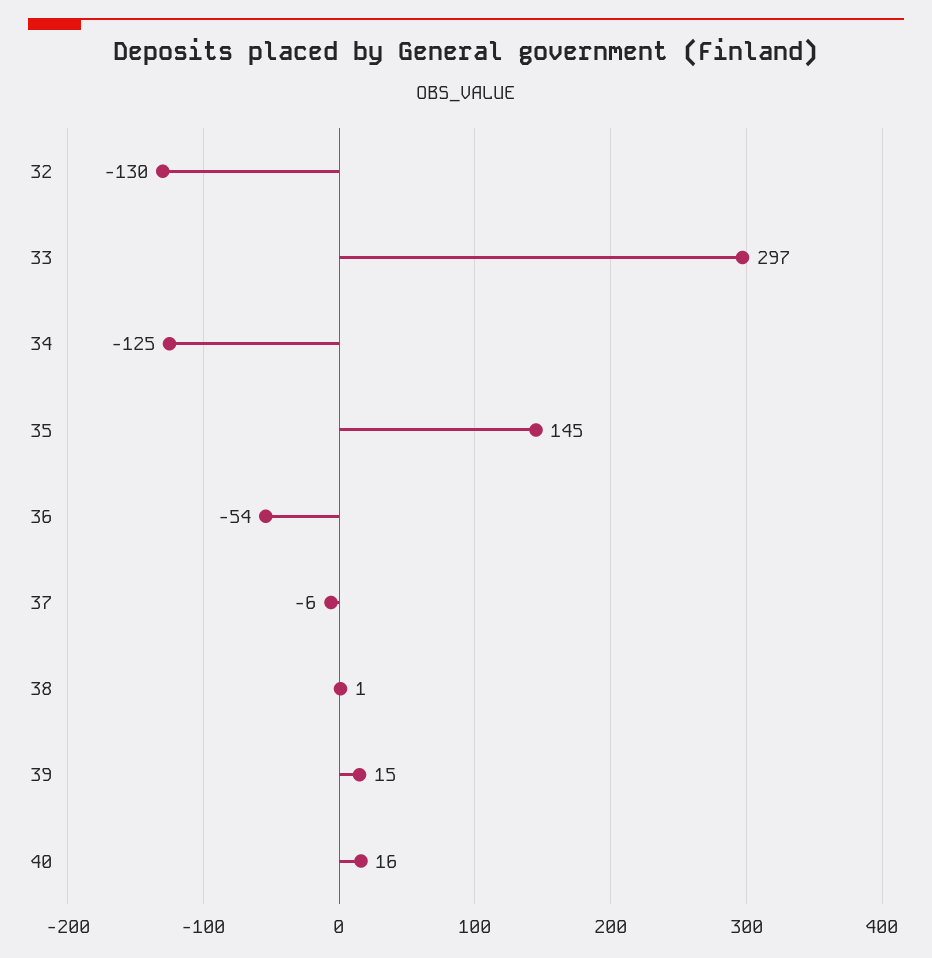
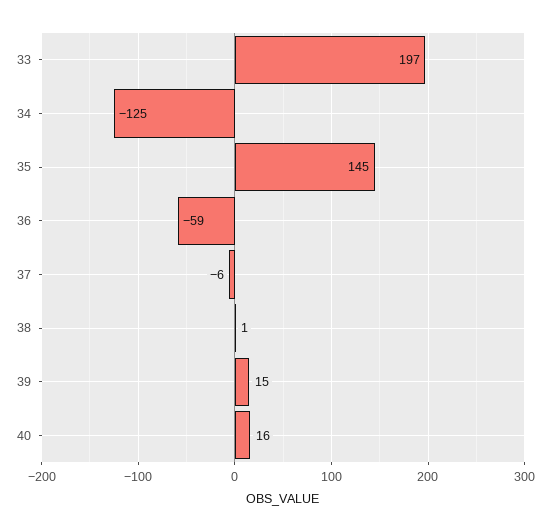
  {
-   "32": -130,
-   "33": 297,
+   "33": 197,
    "34": -125,
    "35": 145,
-   "36": -54,
+   "36": -59,
    "37": -6,
    "38": 1,
    "39": 15,
    "40": 16
  }

